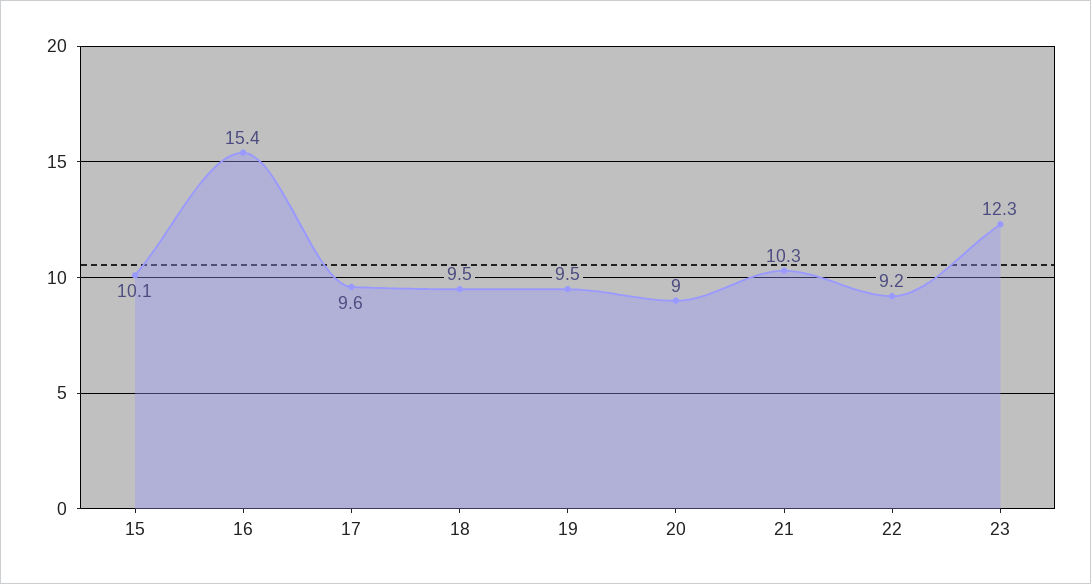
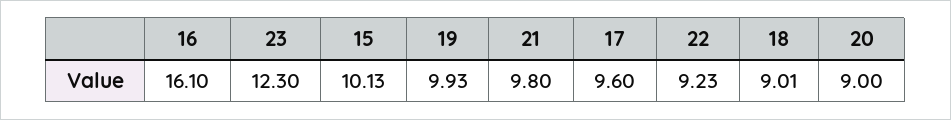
  {
    "15": 10.13,
-   "16": 15.4,
+   "16": 16.1,
    "17": 9.6,
-   "18": 9.5,
+   "18": 9.01,
-   "19": 9.5,
+   "19": 9.93,
    "20": 9,
-   "21": 10.3,
+   "21": 9.8,
    "22": 9.23,
    "23": 12.3
  }

